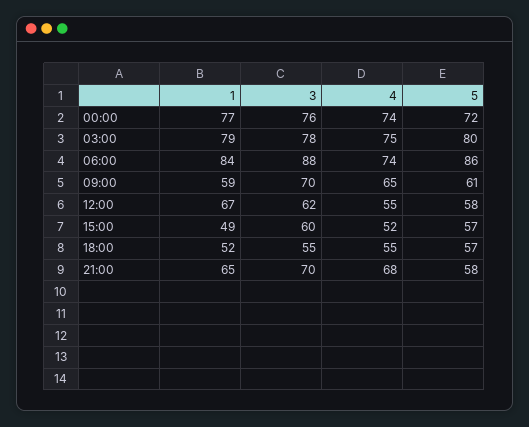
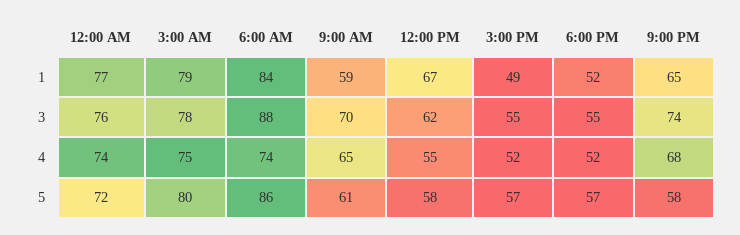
  {
    "1": {
      "00:00": 77,
      "03:00": 79,
      "06:00": 84,
      "09:00": 59,
      "12:00": 67,
      "15:00": 49,
      "18:00": 52,
      "21:00": 65
    },
    "3": {
      "00:00": 76,
      "03:00": 78,
      "06:00": 88,
      "09:00": 70,
      "12:00": 62,
-     "15:00": 60,
+     "15:00": 55,
      "18:00": 55,
-     "21:00": 70
+     "21:00": 74
    },
    "4": {
      "00:00": 74,
      "03:00": 75,
      "06:00": 74,
      "09:00": 65,
      "12:00": 55,
      "15:00": 52,
-     "18:00": 55,
+     "18:00": 52,
      "21:00": 68
    },
    "5": {
      "00:00": 72,
      "03:00": 80,
      "06:00": 86,
      "09:00": 61,
      "12:00": 58,
      "15:00": 57,
      "18:00": 57,
      "21:00": 58
    }
  }

